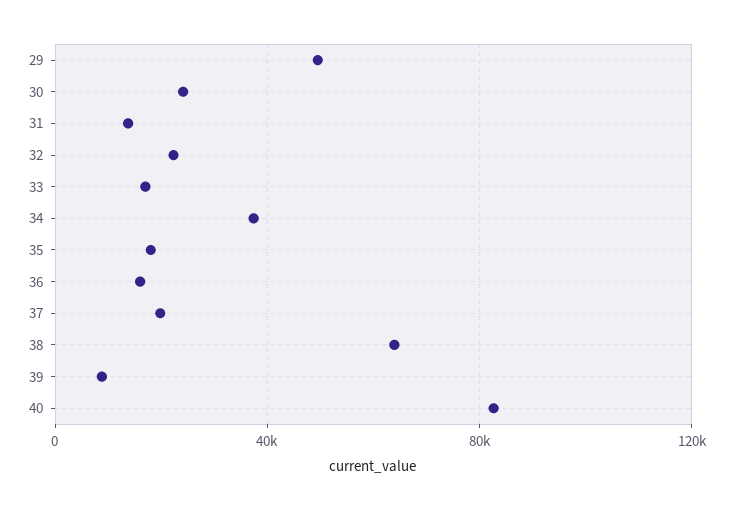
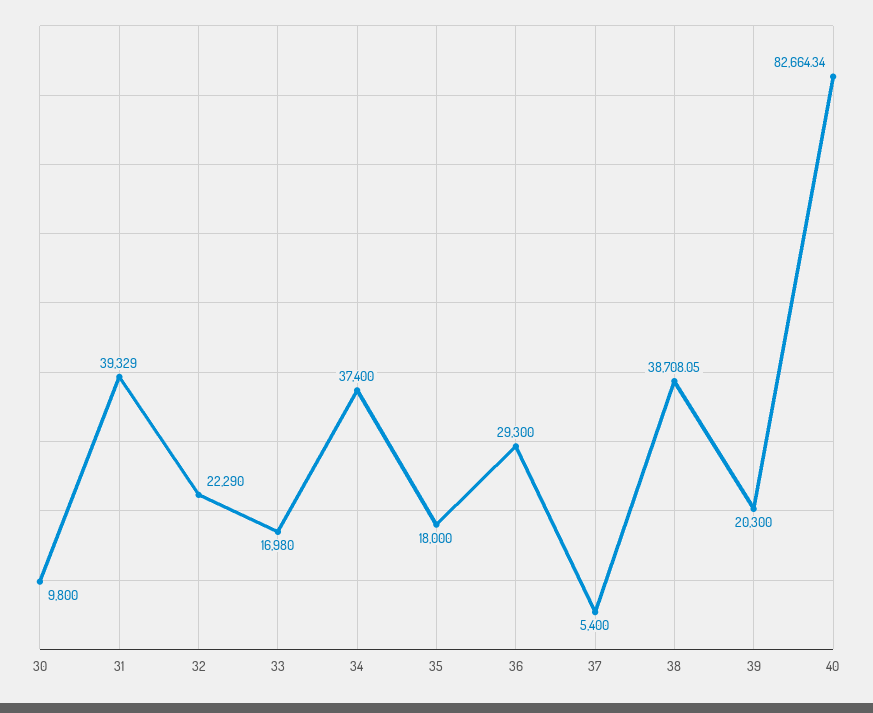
  {
-   "29": 50000,
-   "30": 25000,
+   "30": 9800,
-   "31": 15000,
+   "31": 39329,
    "32": 22290,
    "33": 16980,
    "34": 37400,
    "35": 18000,
-   "36": 15000,
+   "36": 29300,
-   "37": 20000,
+   "37": 5400,
-   "38": 65000,
+   "38": 38708.05,
-   "39": 10000,
+   "39": 20300,
    "40": 82664.34
  }

